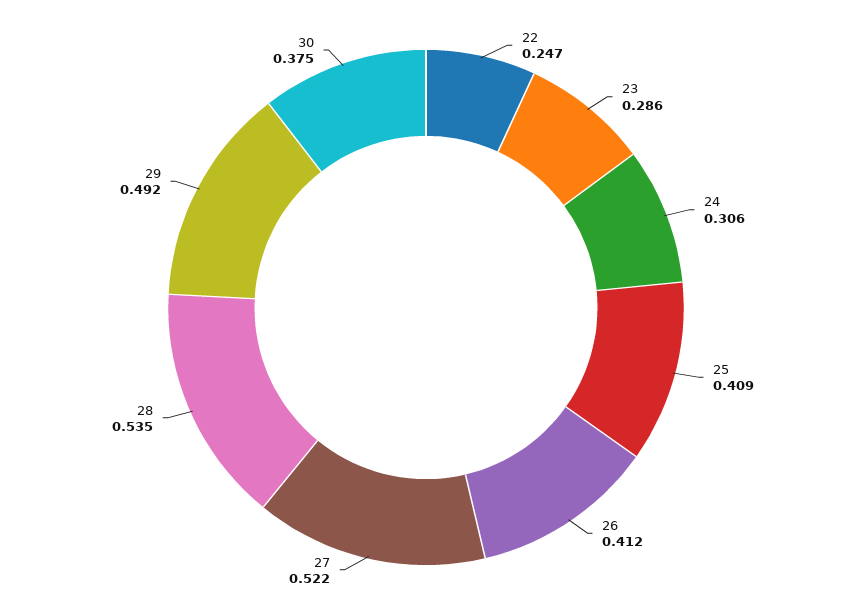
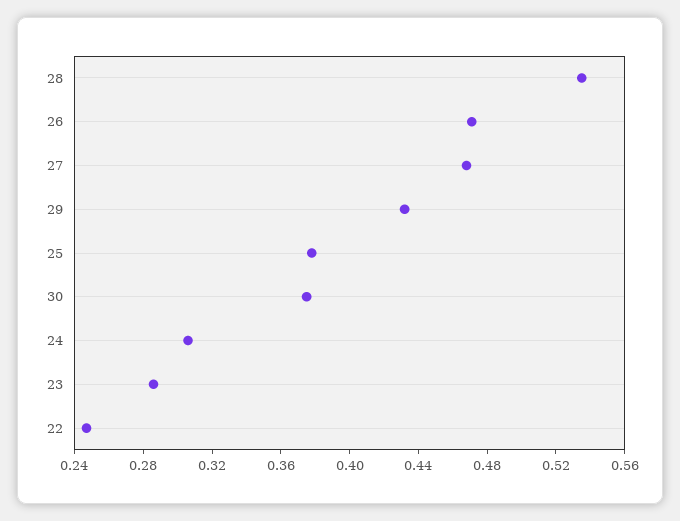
  {
    "22": 0.247,
    "23": 0.286,
    "24": 0.306,
-   "25": 0.409,
+   "25": 0.38,
-   "26": 0.412,
+   "26": 0.47,
-   "27": 0.522,
+   "27": 0.47,
    "28": 0.535,
-   "29": 0.492,
+   "29": 0.43,
    "30": 0.375
  }

